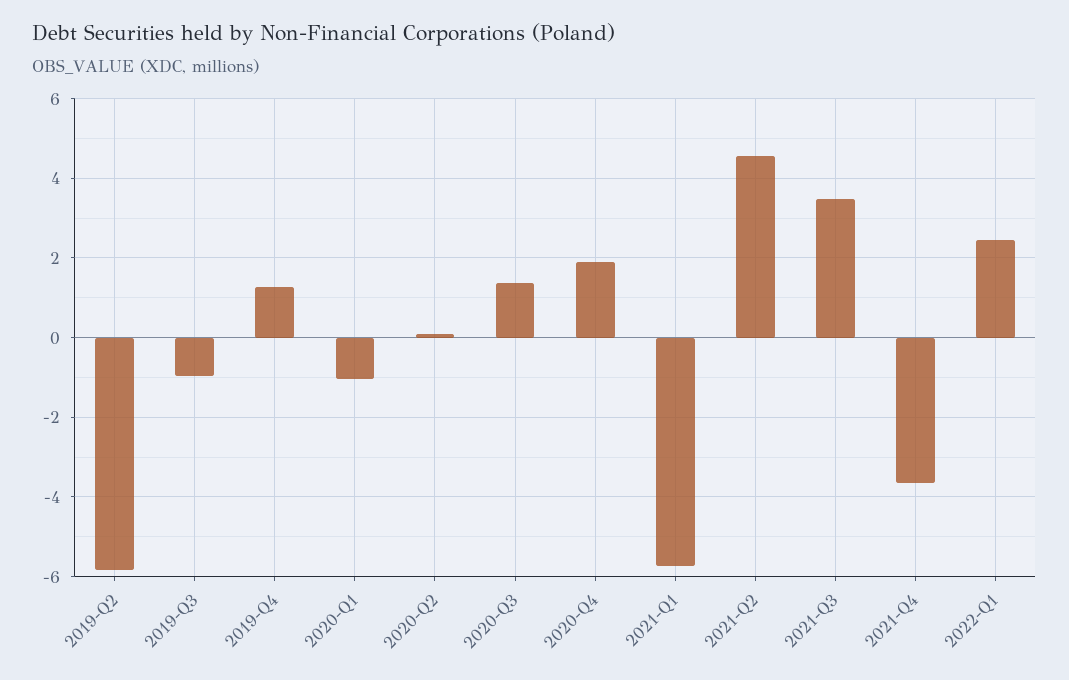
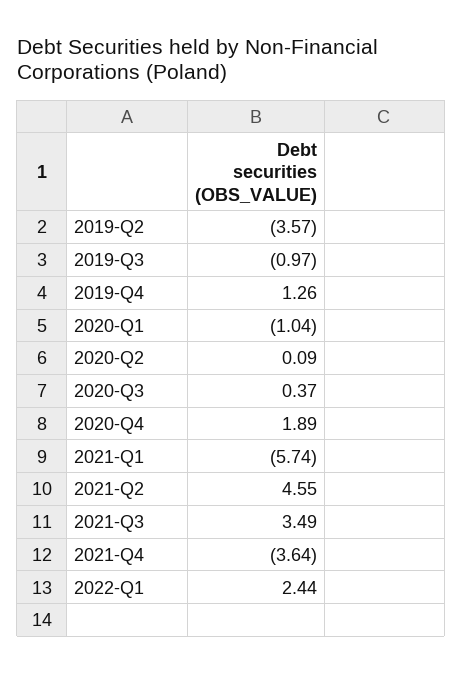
  {
-   "2019-Q2": -5.8,
+   "2019-Q2": -3.57,
    "2019-Q3": -0.97,
    "2019-Q4": 1.26,
    "2020-Q1": -1.04,
    "2020-Q2": 0.09,
-   "2020-Q3": 1.4,
+   "2020-Q3": 0.37,
    "2020-Q4": 1.89,
    "2021-Q1": -5.74,
    "2021-Q2": 4.55,
    "2021-Q3": 3.49,
    "2021-Q4": -3.64,
    "2022-Q1": 2.44
  }

